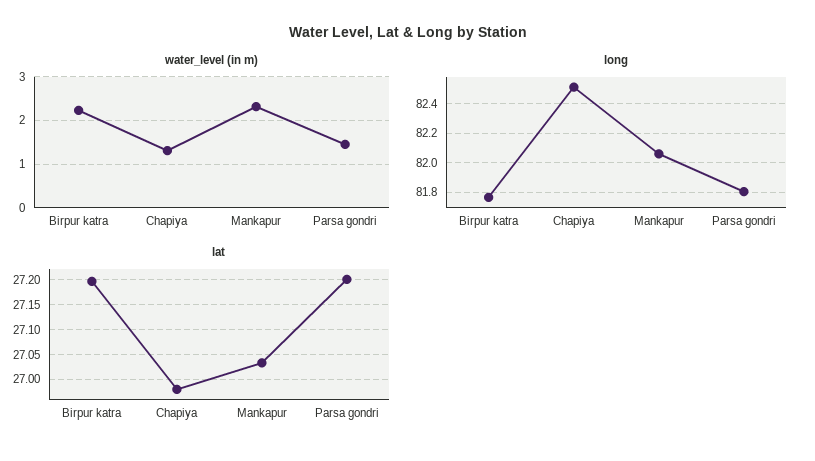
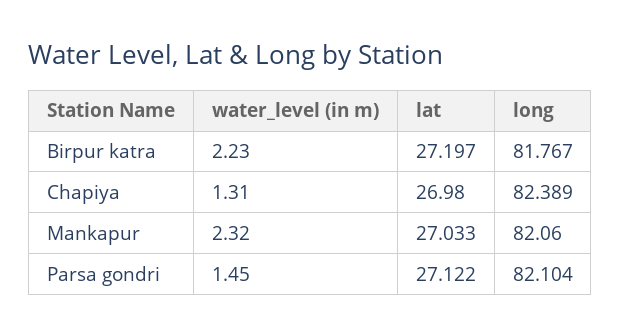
  {
    "water_level (in m)": {
      "Birpur katra": 2.23,
      "Chapiya": 1.31,
      "Mankapur": 2.32,
      "Parsa gondri": 1.45
    },
    "long": {
      "Birpur katra": 81.767,
-     "Chapiya": 82.5,
+     "Chapiya": 82.389,
      "Mankapur": 82.06,
-     "Parsa gondri": 81.8
+     "Parsa gondri": 82.104
    },
    "lat": {
      "Birpur katra": 27.197,
      "Chapiya": 26.98,
      "Mankapur": 27.033,
-     "Parsa gondri": 27.2
+     "Parsa gondri": 27.122
    }
  }

